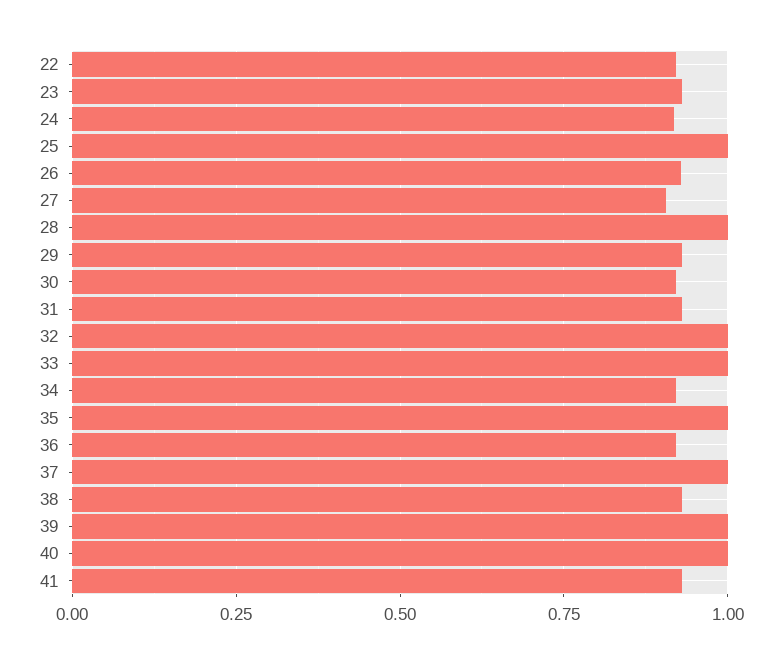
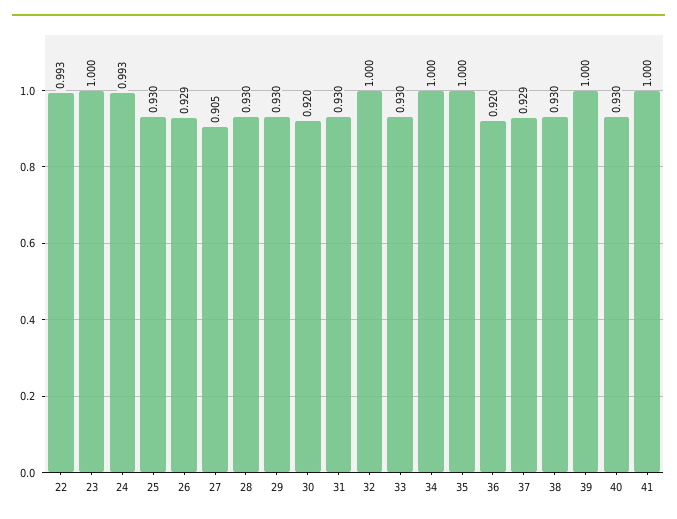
  {
-   "22": 0.925,
+   "22": 0.993,
-   "23": 0.925,
+   "23": 1,
-   "24": 0.925,
+   "24": 0.993,
-   "25": 1,
+   "25": 0.93,
    "26": 0.929,
    "27": 0.905,
-   "28": 1,
+   "28": 0.93,
    "29": 0.93,
    "30": 0.92,
    "31": 0.93,
    "32": 1,
-   "33": 1,
+   "33": 0.93,
-   "34": 0.925,
+   "34": 1,
    "35": 1,
    "36": 0.92,
-   "37": 1,
+   "37": 0.929,
    "38": 0.93,
    "39": 1,
-   "40": 1,
+   "40": 0.93,
-   "41": 0.925
+   "41": 1
  }

